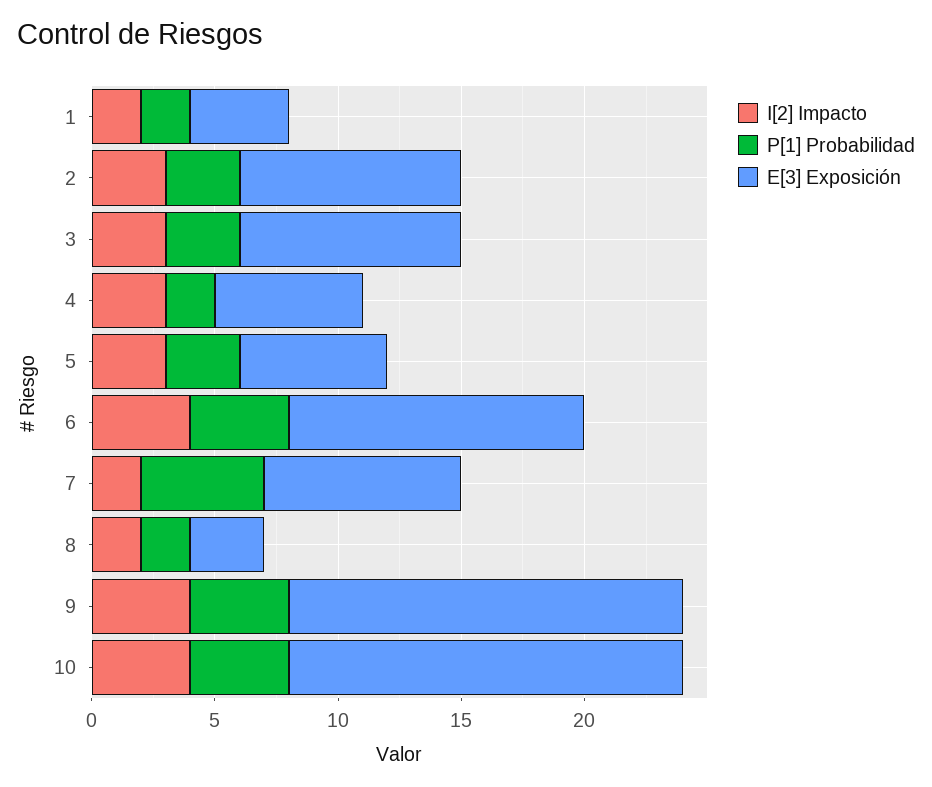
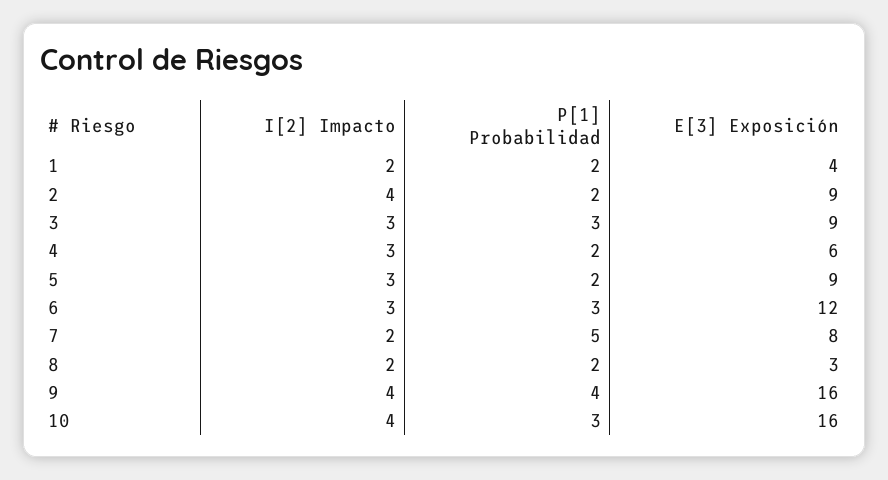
  {
    "I[2] Impacto": {
      "1": 2,
-     "2": 3,
+     "2": 4,
      "3": 3,
      "4": 3,
      "5": 3,
-     "6": 4,
+     "6": 3,
      "7": 2,
      "8": 2,
      "9": 4,
      "10": 4
    },
    "P[1] Probabilidad": {
      "1": 2,
-     "2": 3,
+     "2": 2,
      "3": 3,
      "4": 2,
-     "5": 3,
+     "5": 2,
-     "6": 4,
+     "6": 3,
      "7": 5,
      "8": 2,
      "9": 4,
-     "10": 4
+     "10": 3
    },
    "E[3] Exposición": {
      "1": 4,
      "2": 9,
      "3": 9,
      "4": 6,
-     "5": 6,
+     "5": 9,
      "6": 12,
      "7": 8,
      "8": 3,
      "9": 16,
      "10": 16
    }
  }

